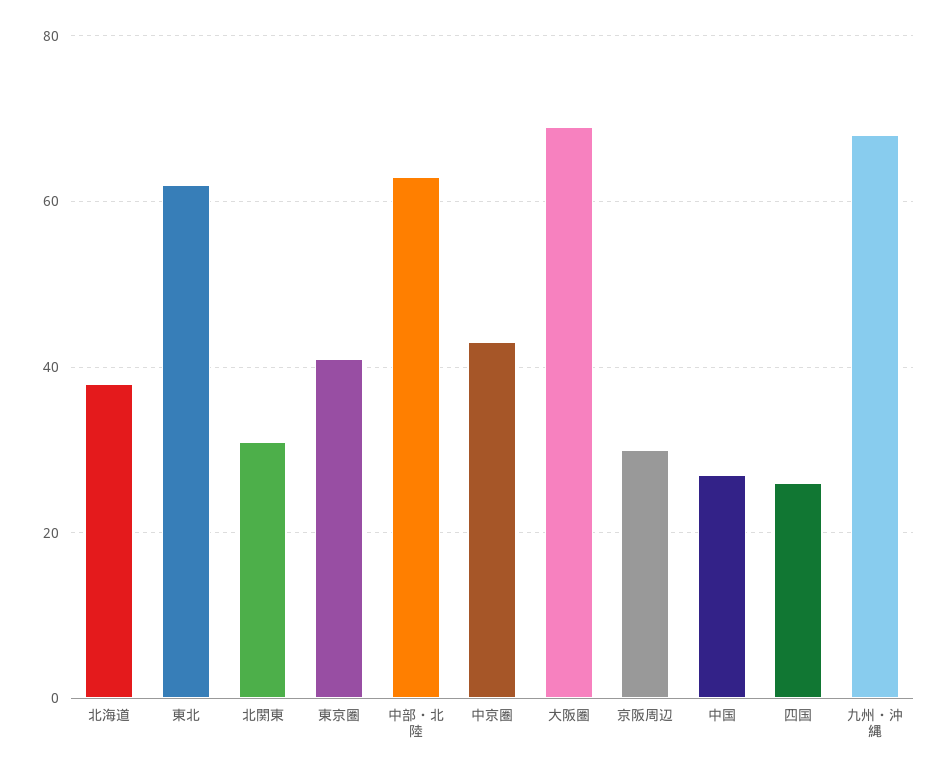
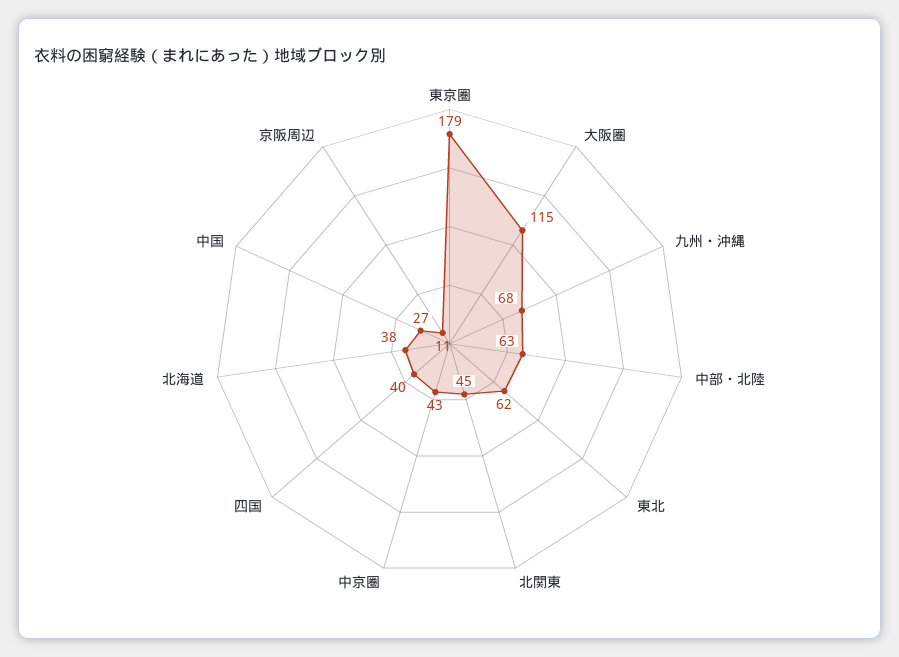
  {
    "北海道": 38,
    "東北": 62,
-   "北関東": 30,
+   "北関東": 45,
-   "東京圏": 40,
+   "東京圏": 179,
    "中部・北陸": 63,
    "中京圏": 43,
-   "大阪圏": 70,
+   "大阪圏": 115,
-   "京阪周辺": 30,
+   "京阪周辺": 11,
    "中国": 27,
-   "四国": 25,
+   "四国": 40,
    "九州・沖縄": 68
  }

